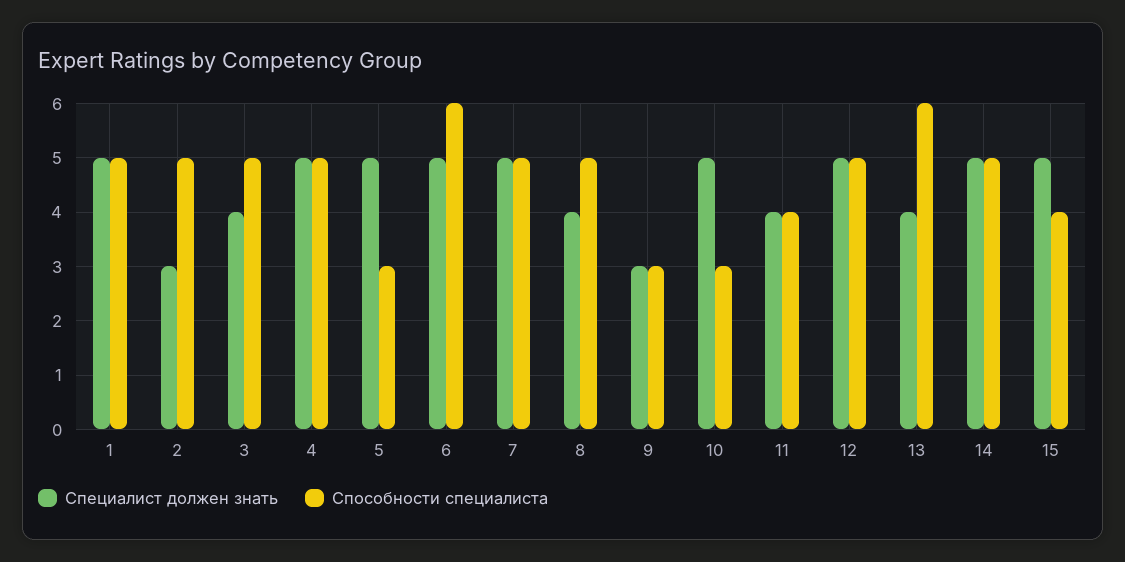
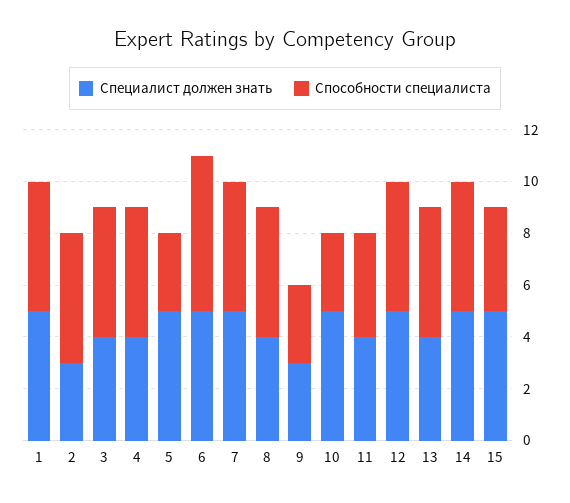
  {
    "Специалист должен знать": {
      "1": 5,
      "2": 3,
      "3": 4,
-     "4": 5,
+     "4": 4,
      "5": 5,
      "6": 5,
      "7": 5,
      "8": 4,
      "9": 3,
      "10": 5,
      "11": 4,
      "12": 5,
      "13": 4,
      "14": 5,
      "15": 5
    },
    "Способности специалиста": {
      "1": 5,
      "2": 5,
      "3": 5,
      "4": 5,
      "5": 3,
      "6": 6,
      "7": 5,
      "8": 5,
      "9": 3,
      "10": 3,
      "11": 4,
      "12": 5,
-     "13": 6,
+     "13": 5,
      "14": 5,
      "15": 4
    }
  }

